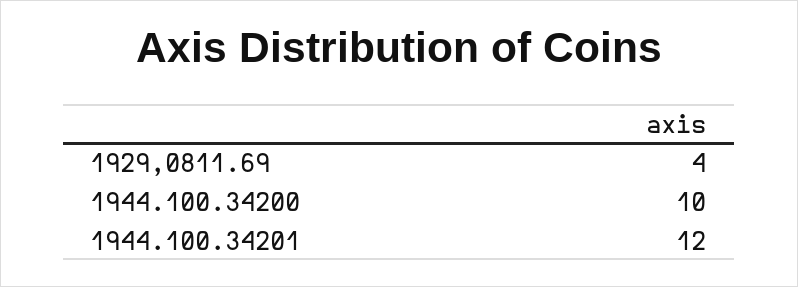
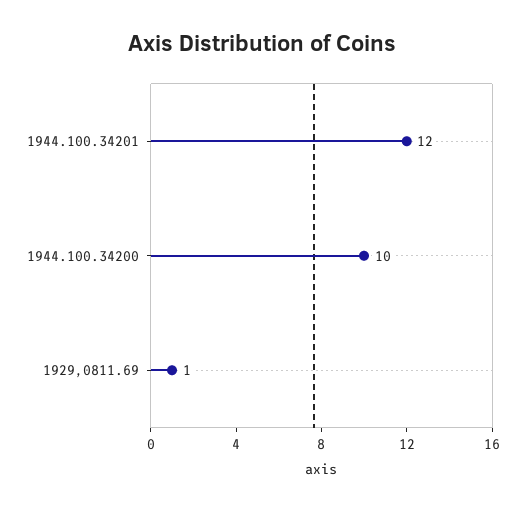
  {
-   "1929,0811.69": 4,
+   "1929,0811.69": 1,
    "1944.100.34200": 10,
    "1944.100.34201": 12
  }

